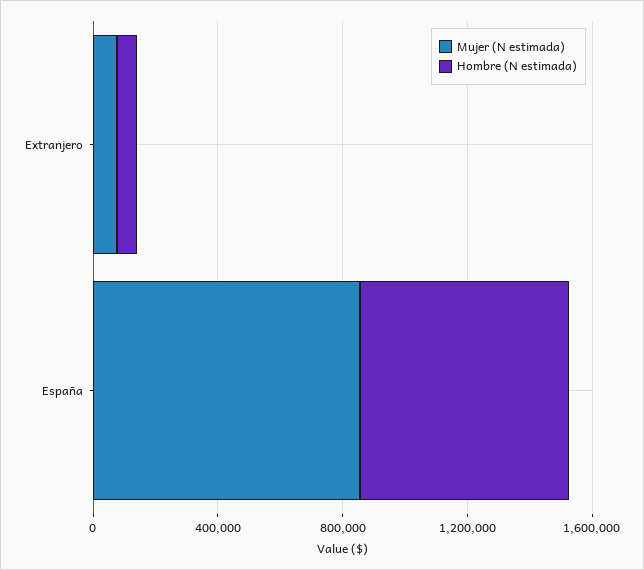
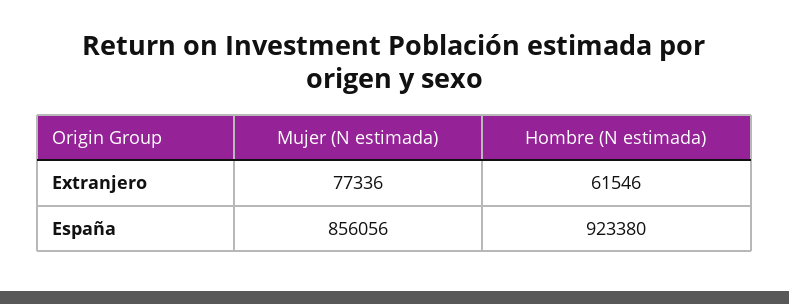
  {
    "Mujer (N estimada)": {
      "Extranjero": 77336,
      "España": 856056
    },
    "Hombre (N estimada)": {
      "Extranjero": 61546,
-     "España": 700000
+     "España": 923380
    }
  }

